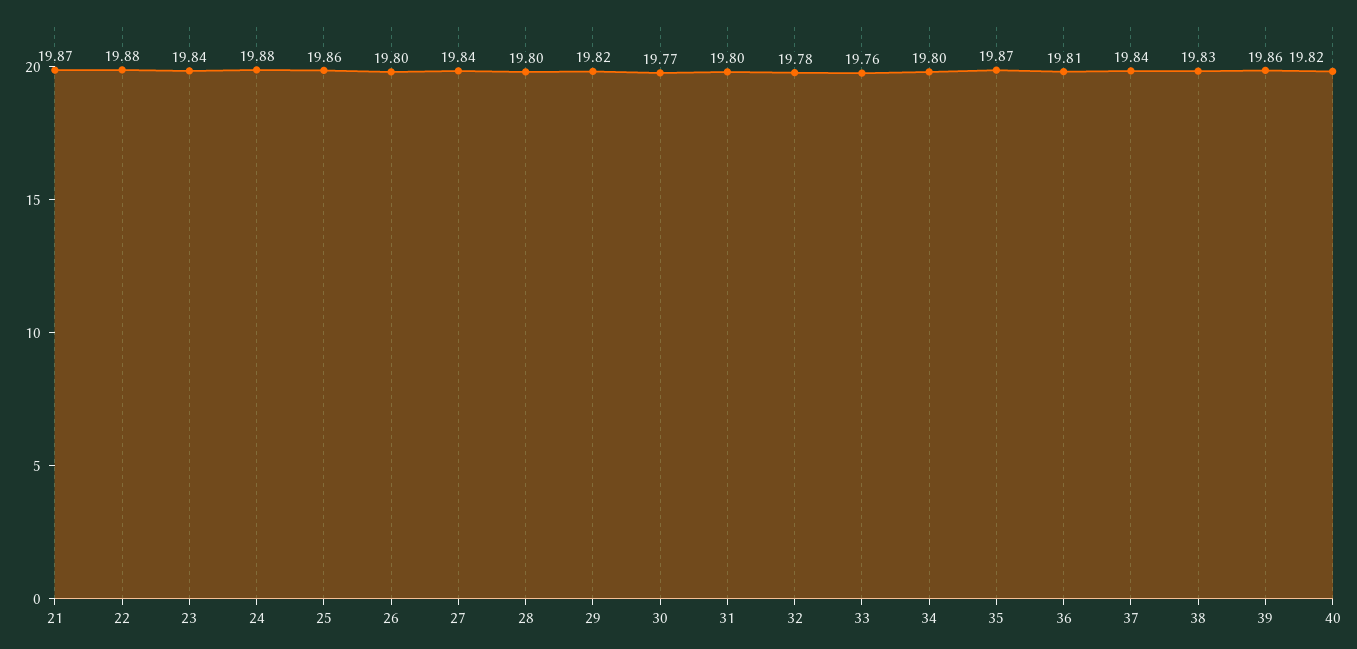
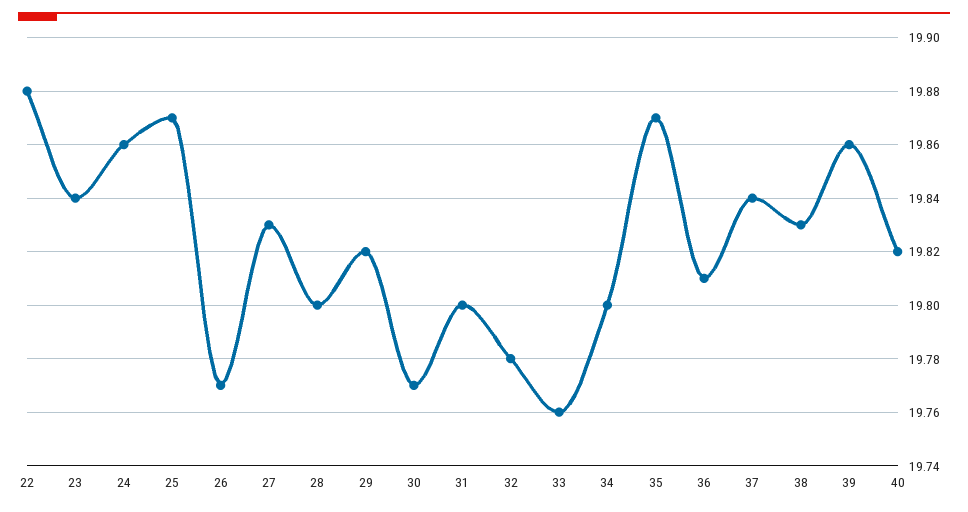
  {
-   "21": 19.87,
    "22": 19.88,
    "23": 19.84,
-   "24": 19.88,
+   "24": 19.86,
-   "25": 19.86,
+   "25": 19.87,
-   "26": 19.8,
+   "26": 19.77,
-   "27": 19.84,
+   "27": 19.83,
    "28": 19.8,
    "29": 19.82,
    "30": 19.77,
    "31": 19.8,
    "32": 19.78,
    "33": 19.76,
    "34": 19.8,
    "35": 19.87,
    "36": 19.81,
    "37": 19.84,
    "38": 19.83,
    "39": 19.86,
    "40": 19.82
  }

